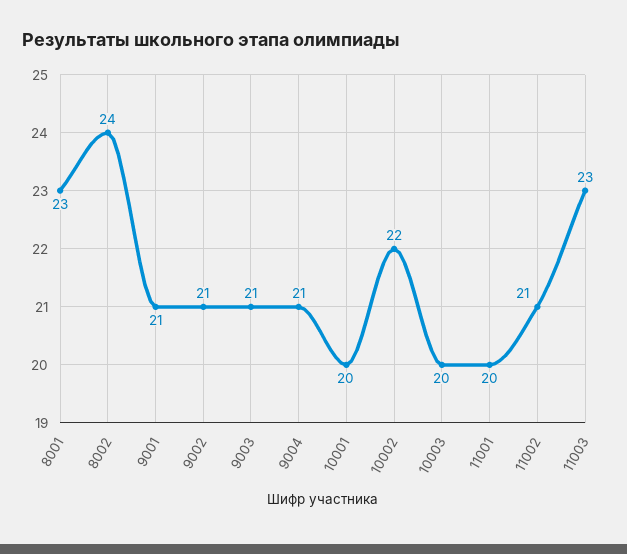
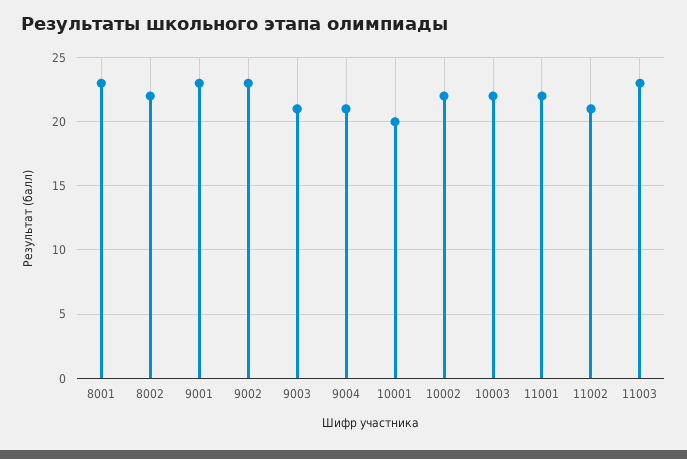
  {
    "8001": 23,
-   "8002": 24,
+   "8002": 22,
-   "9001": 21,
+   "9001": 23,
-   "9002": 21,
+   "9002": 23,
    "9003": 21,
    "9004": 21,
    "10001": 20,
    "10002": 22,
-   "10003": 20,
+   "10003": 22,
-   "11001": 20,
+   "11001": 22,
    "11002": 21,
    "11003": 23
  }

